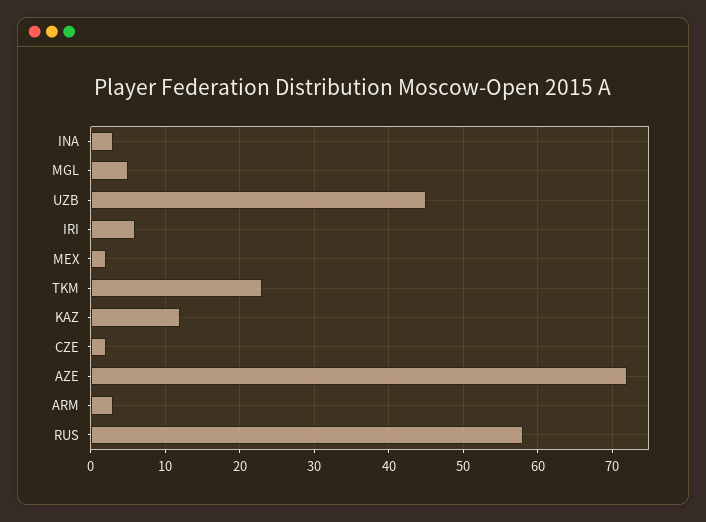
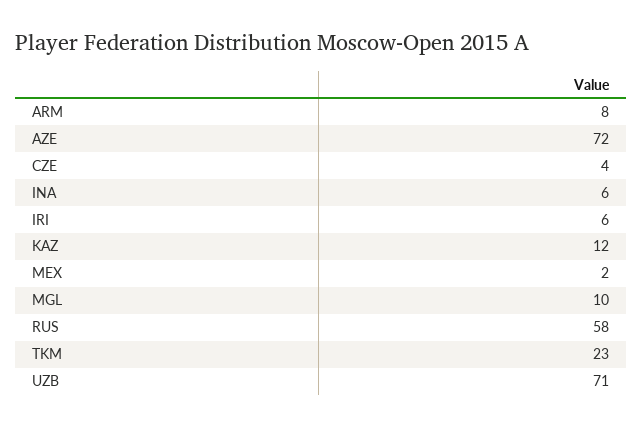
  {
-   "INA": 3,
+   "INA": 6,
-   "MGL": 5,
+   "MGL": 10,
-   "UZB": 45,
+   "UZB": 71,
    "IRI": 6,
    "MEX": 2,
    "TKM": 23,
    "KAZ": 12,
-   "CZE": 2,
+   "CZE": 4,
    "AZE": 72,
-   "ARM": 3,
+   "ARM": 8,
    "RUS": 58
  }

